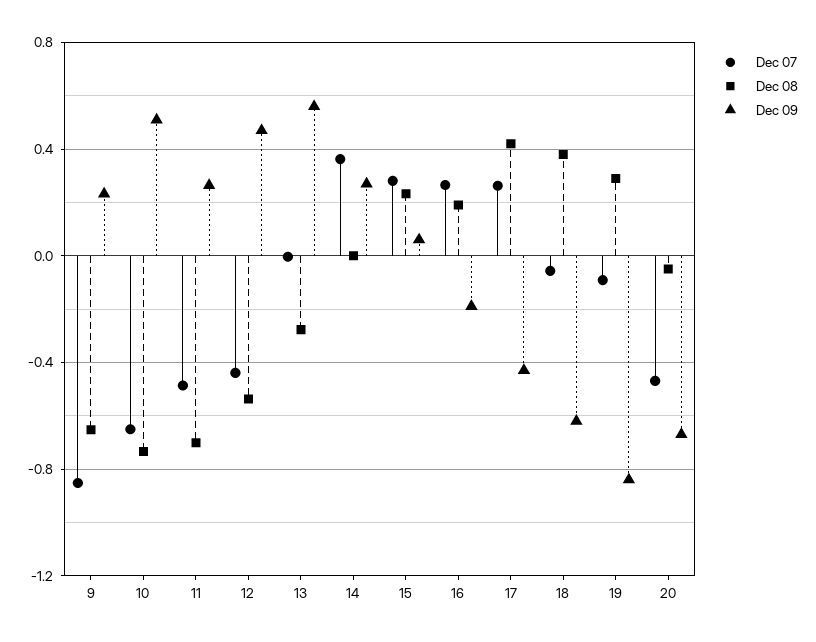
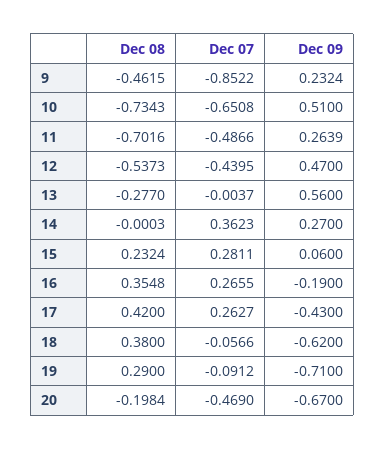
  {
    "Dec 07": {
      "9": -0.8522,
      "10": -0.6508,
      "11": -0.4866,
      "12": -0.4395,
      "13": -0.0037,
      "14": 0.3623,
      "15": 0.2811,
      "16": 0.2655,
      "17": 0.2627,
      "18": -0.0566,
      "19": -0.0912,
      "20": -0.469
    },
    "Dec 08": {
-     "9": -0.65,
+     "9": -0.4615,
      "10": -0.7343,
      "11": -0.7016,
      "12": -0.5373,
      "13": -0.277,
      "14": -0.0003,
      "15": 0.2324,
-     "16": 0.2,
+     "16": 0.3548,
      "17": 0.42,
      "18": 0.38,
      "19": 0.29,
-     "20": -0.05
+     "20": -0.1984
    },
    "Dec 09": {
      "9": 0.2324,
      "10": 0.51,
      "11": 0.2639,
      "12": 0.47,
      "13": 0.56,
      "14": 0.27,
      "15": 0.06,
      "16": -0.19,
      "17": -0.43,
      "18": -0.62,
-     "19": -0.85,
+     "19": -0.71,
      "20": -0.67
    }
  }

